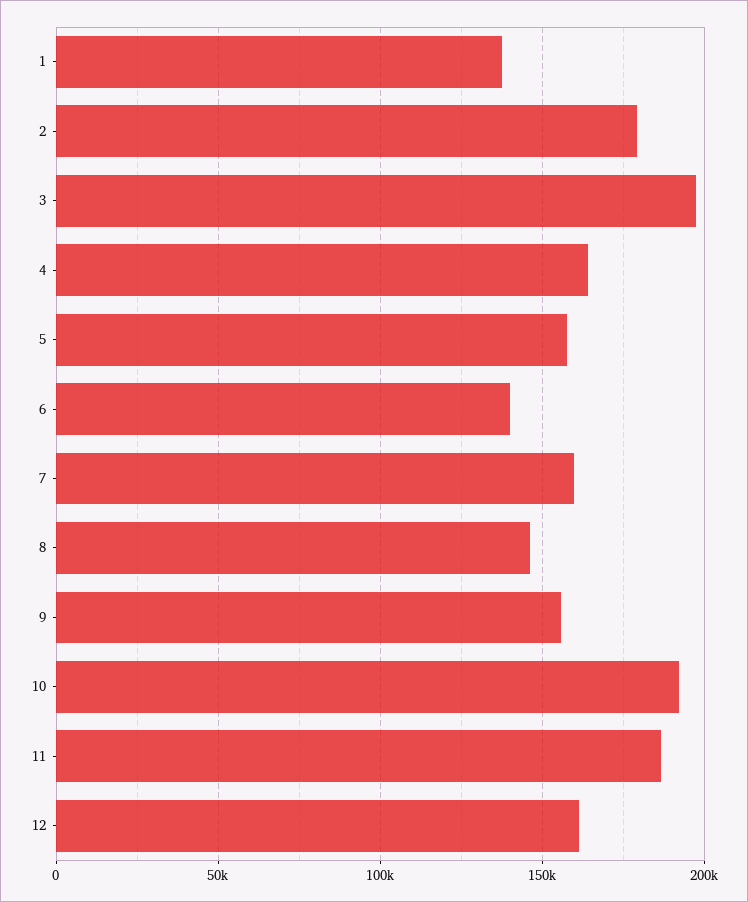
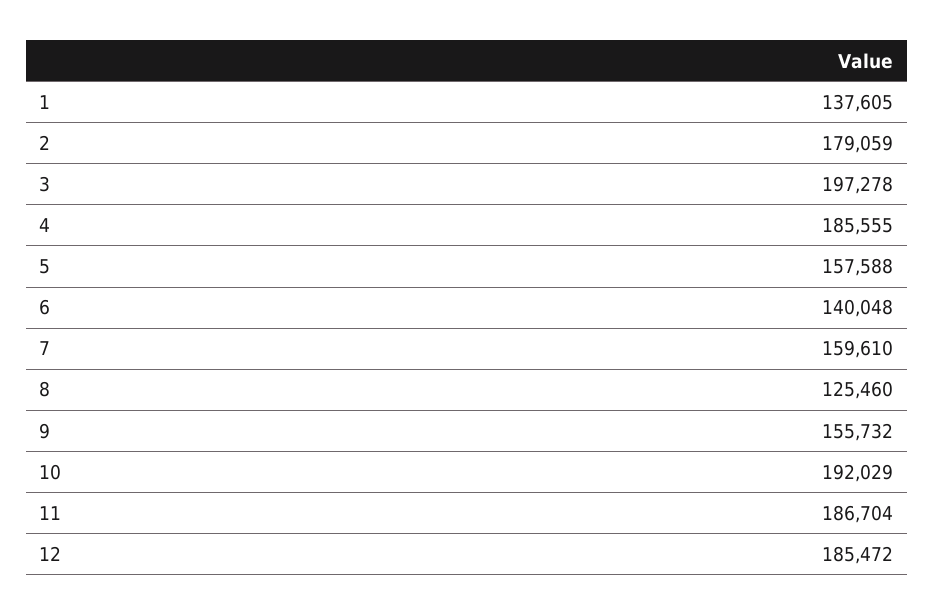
  {
    "1": 137605,
    "2": 179059,
    "3": 197278,
-   "4": 165000,
+   "4": 185555,
    "5": 157588,
    "6": 140048,
    "7": 159610,
-   "8": 145000,
+   "8": 125460,
    "9": 155732,
    "10": 192029,
    "11": 186704,
-   "12": 160000
+   "12": 185472
  }

